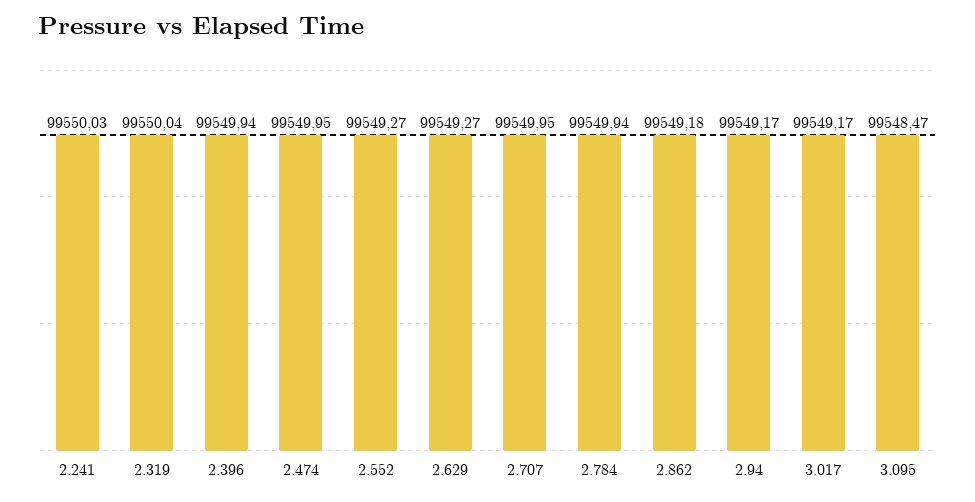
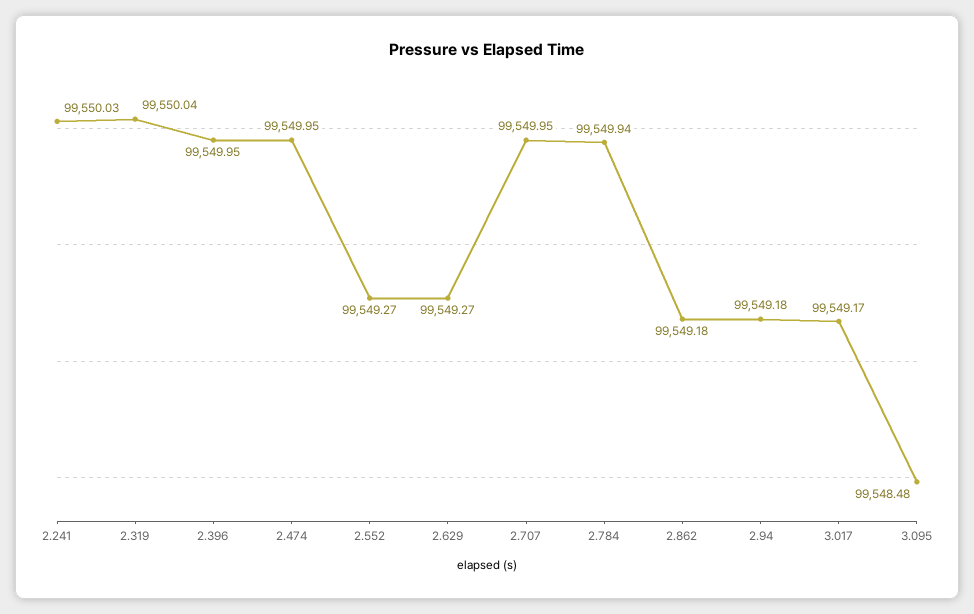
  {
    "2.241": 99550.03,
    "2.319": 99550.04,
-   "2.396": 99549.94,
+   "2.396": 99549.95,
    "2.474": 99549.95,
    "2.552": 99549.27,
    "2.629": 99549.27,
    "2.707": 99549.95,
    "2.784": 99549.94,
    "2.862": 99549.18,
-   "2.94": 99549.17,
+   "2.94": 99549.18,
    "3.017": 99549.17,
-   "3.095": 99548.47
+   "3.095": 99548.48
  }

